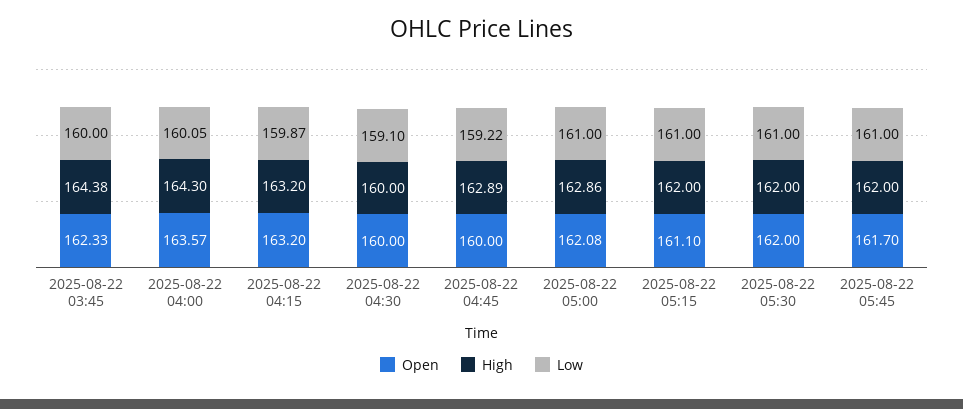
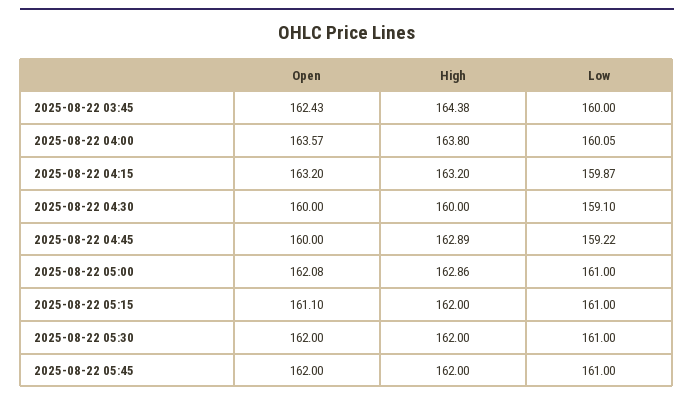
  {
    "Open": {
-     "2025-08-22 03:45": 162.33,
+     "2025-08-22 03:45": 162.43,
      "2025-08-22 04:00": 163.57,
      "2025-08-22 04:15": 163.2,
      "2025-08-22 04:30": 160,
      "2025-08-22 04:45": 160,
      "2025-08-22 05:00": 162.08,
      "2025-08-22 05:15": 161.1,
      "2025-08-22 05:30": 162,
-     "2025-08-22 05:45": 161.7
+     "2025-08-22 05:45": 162
    },
    "High": {
      "2025-08-22 03:45": 164.38,
-     "2025-08-22 04:00": 164.3,
+     "2025-08-22 04:00": 163.8,
      "2025-08-22 04:15": 163.2,
      "2025-08-22 04:30": 160,
      "2025-08-22 04:45": 162.89,
      "2025-08-22 05:00": 162.86,
      "2025-08-22 05:15": 162,
      "2025-08-22 05:30": 162,
      "2025-08-22 05:45": 162
    },
    "Low": {
      "2025-08-22 03:45": 160,
      "2025-08-22 04:00": 160.05,
      "2025-08-22 04:15": 159.87,
      "2025-08-22 04:30": 159.1,
      "2025-08-22 04:45": 159.22,
      "2025-08-22 05:00": 161,
      "2025-08-22 05:15": 161,
      "2025-08-22 05:30": 161,
      "2025-08-22 05:45": 161
    }
  }

